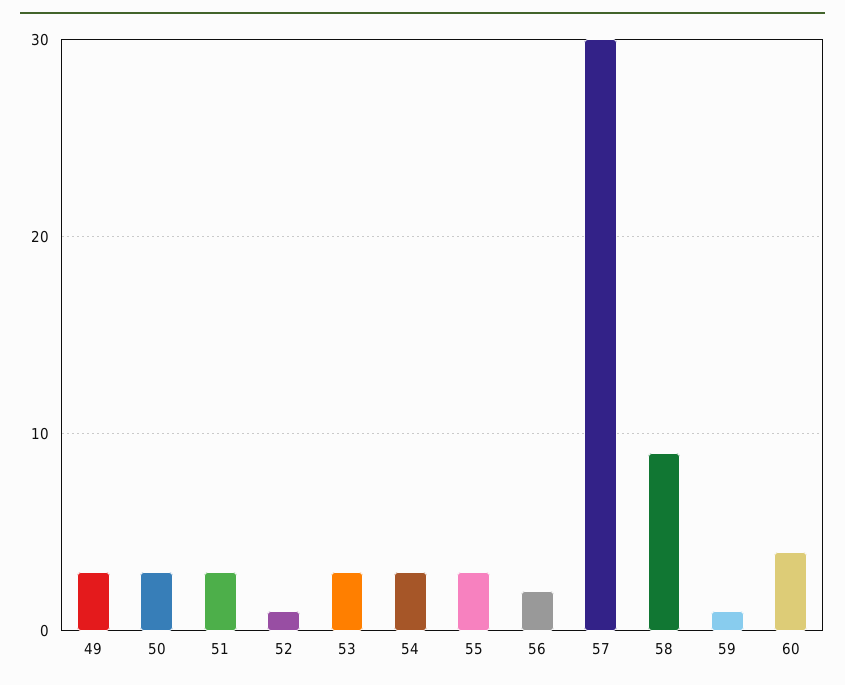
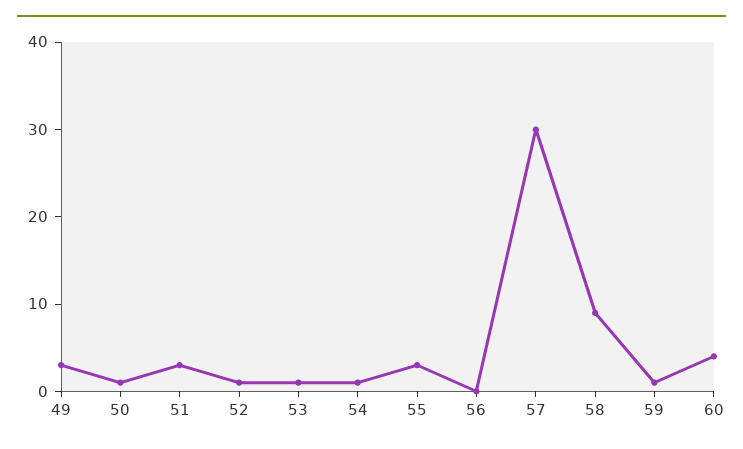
  {
    "49": 3,
-   "50": 3,
+   "50": 1,
    "51": 3,
    "52": 1,
-   "53": 3,
+   "53": 1,
-   "54": 3,
+   "54": 1,
    "55": 3,
-   "56": 2,
+   "56": 0,
    "57": 30,
    "58": 9,
    "59": 1,
    "60": 4
  }

